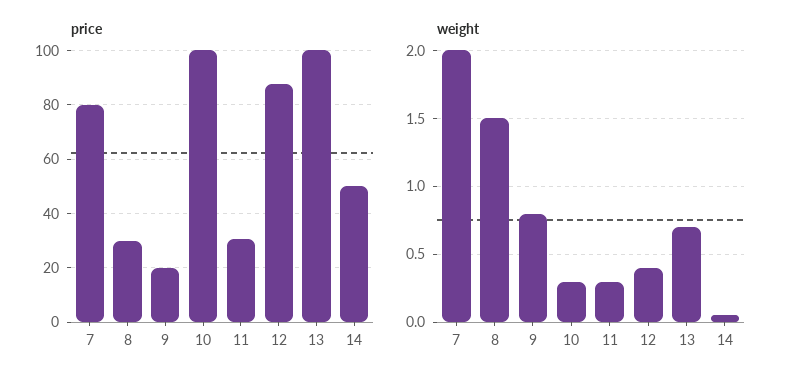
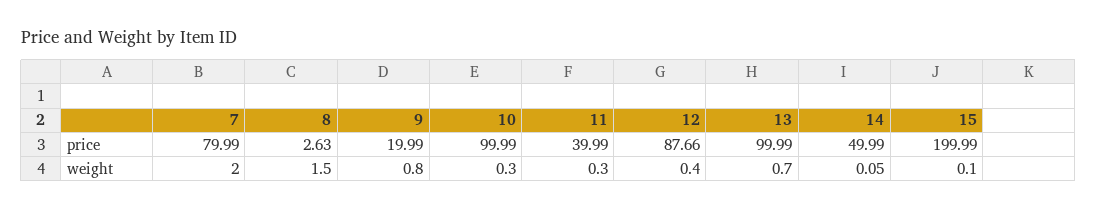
  {
    "price": {
      "7": 79.99,
-     "8": 30,
+     "8": 2.63,
      "9": 19.99,
      "10": 99.99,
-     "11": 30,
+     "11": 39.99,
      "12": 87.66,
      "13": 99.99,
-     "14": 49.99
+     "14": 49.99,
+     "15": 199.99
    },
    "weight": {
      "7": 2,
      "8": 1.5,
      "9": 0.8,
      "10": 0.3,
      "11": 0.3,
      "12": 0.4,
      "13": 0.7,
-     "14": 0.05
+     "14": 0.05,
+     "15": 0.1
    }
  }

